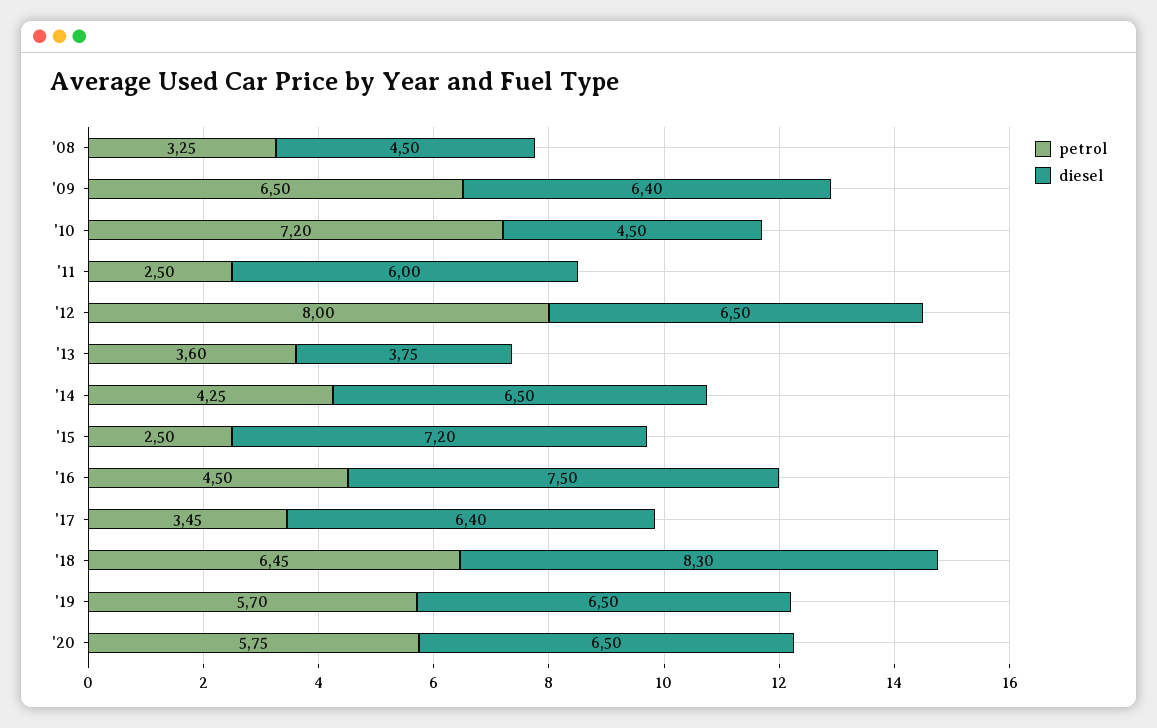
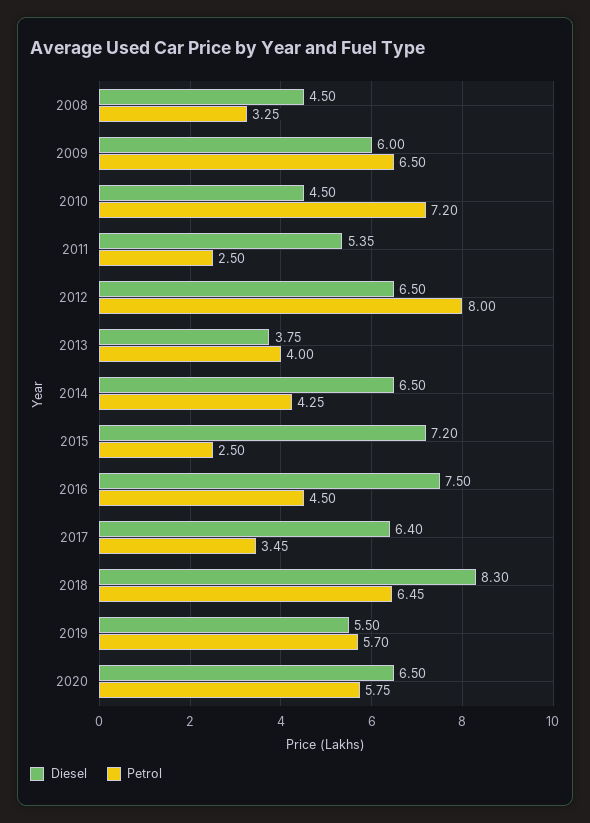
  {
    "petrol": {
      "'08": 3.25,
      "'09": 6.5,
      "'10": 7.2,
      "'11": 2.5,
      "'12": 8,
-     "'13": 3.6,
+     "'13": 4,
      "'14": 4.25,
      "'15": 2.5,
      "'16": 4.5,
      "'17": 3.45,
      "'18": 6.45,
      "'19": 5.7,
      "'20": 5.75
    },
    "diesel": {
      "'08": 4.5,
-     "'09": 6.4,
+     "'09": 6,
      "'10": 4.5,
-     "'11": 6,
+     "'11": 5.35,
      "'12": 6.5,
      "'13": 3.75,
      "'14": 6.5,
      "'15": 7.2,
      "'16": 7.5,
      "'17": 6.4,
      "'18": 8.3,
-     "'19": 6.5,
+     "'19": 5.5,
      "'20": 6.5
    }
  }

